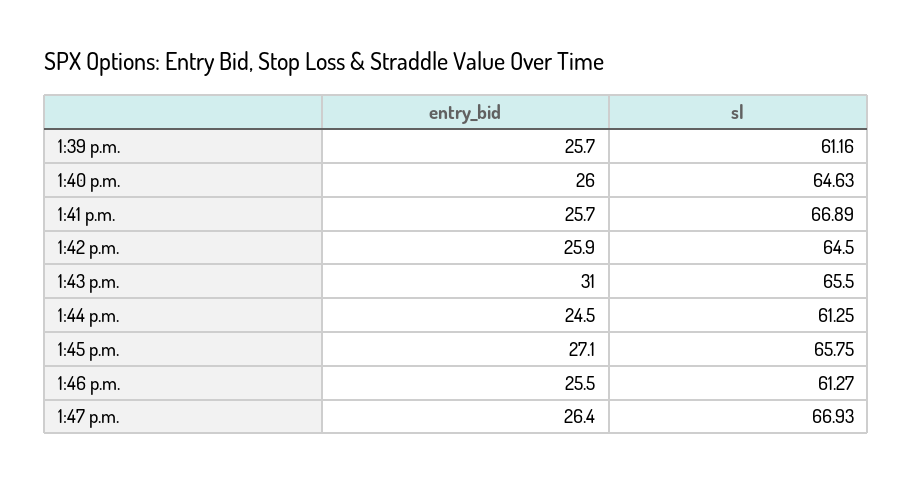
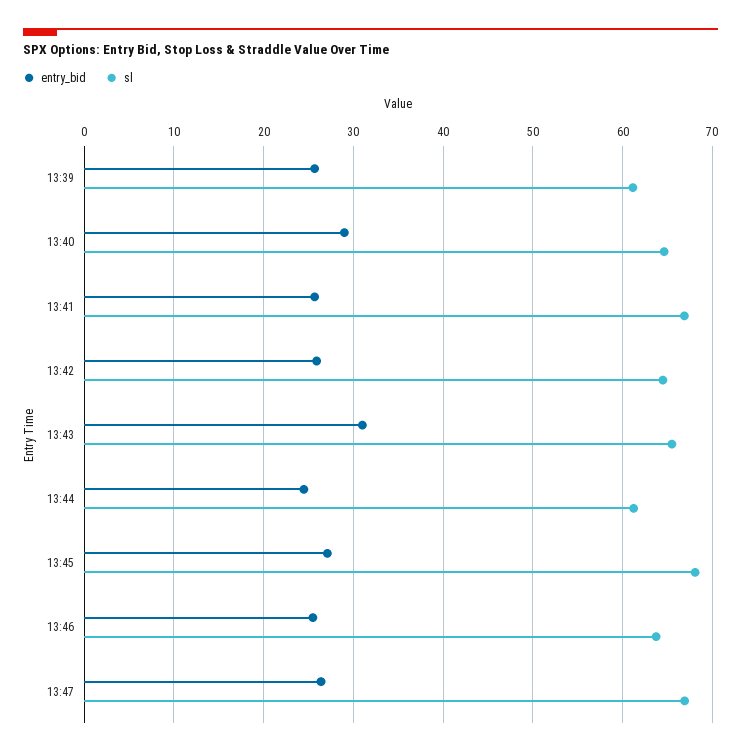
  {
    "entry_bid": {
      "1:39 p.m.": 25.7,
-     "1:40 p.m.": 26,
+     "1:40 p.m.": 29,
      "1:41 p.m.": 25.7,
      "1:42 p.m.": 25.9,
      "1:43 p.m.": 31,
      "1:44 p.m.": 24.5,
      "1:45 p.m.": 27.1,
      "1:46 p.m.": 25.5,
      "1:47 p.m.": 26.4
    },
    "sl": {
      "1:39 p.m.": 61.16,
      "1:40 p.m.": 64.63,
      "1:41 p.m.": 66.89,
      "1:42 p.m.": 64.5,
      "1:43 p.m.": 65.5,
      "1:44 p.m.": 61.25,
-     "1:45 p.m.": 65.75,
+     "1:45 p.m.": 68,
-     "1:46 p.m.": 61.27,
+     "1:46 p.m.": 64,
      "1:47 p.m.": 66.93
    }
  }

